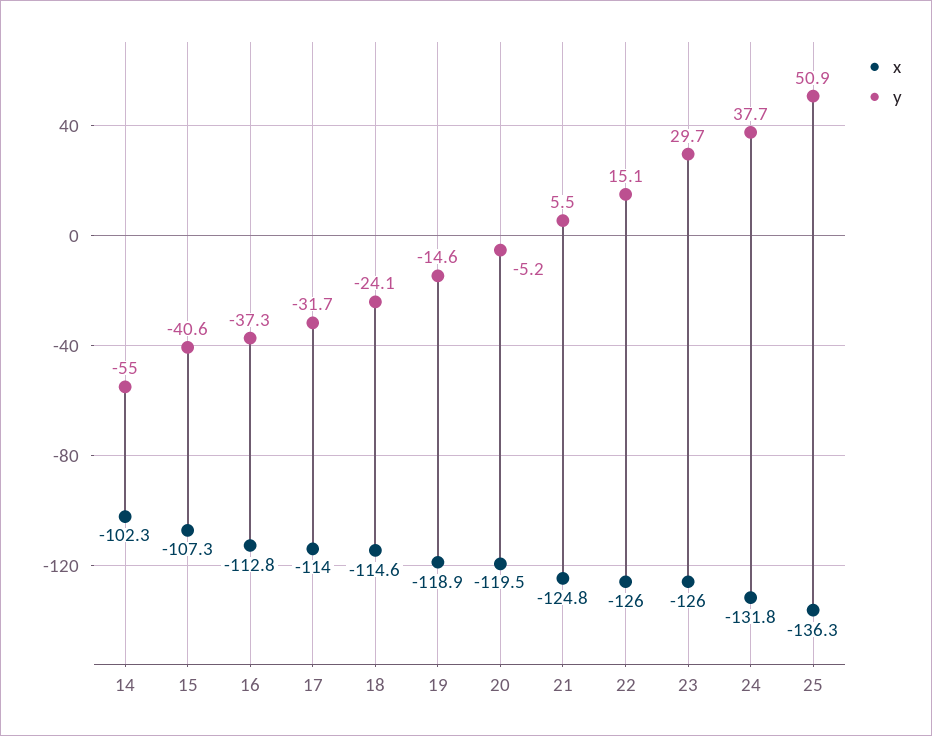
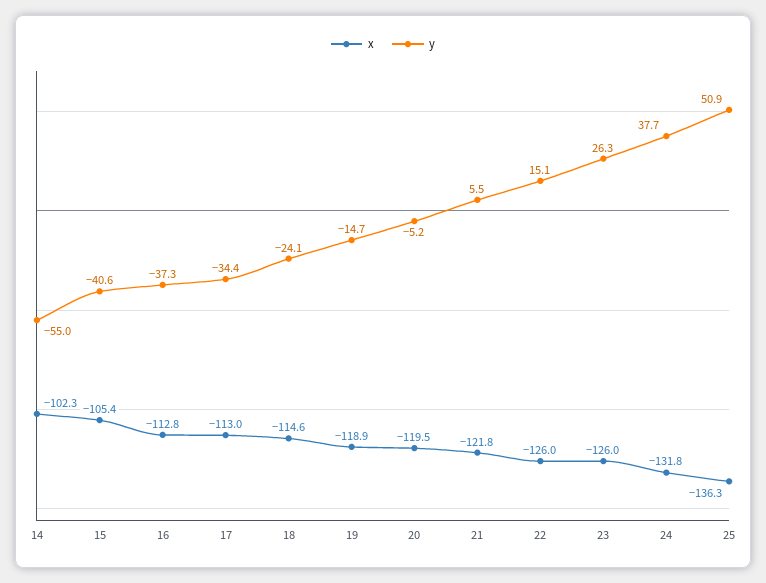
  {
    "x": {
      "14": -102.3,
-     "15": -107.3,
+     "15": -105.4,
      "16": -112.8,
-     "17": -114,
+     "17": -113,
      "18": -114.6,
      "19": -118.9,
      "20": -119.5,
-     "21": -124.8,
+     "21": -121.8,
      "22": -126,
      "23": -126,
      "24": -131.8,
      "25": -136.3
    },
    "y": {
      "14": -55,
      "15": -40.6,
      "16": -37.3,
-     "17": -31.7,
+     "17": -34.4,
      "18": -24.1,
-     "19": -14.6,
+     "19": -14.7,
      "20": -5.2,
      "21": 5.5,
      "22": 15.1,
-     "23": 29.7,
+     "23": 26.3,
      "24": 37.7,
      "25": 50.9
    }
  }

